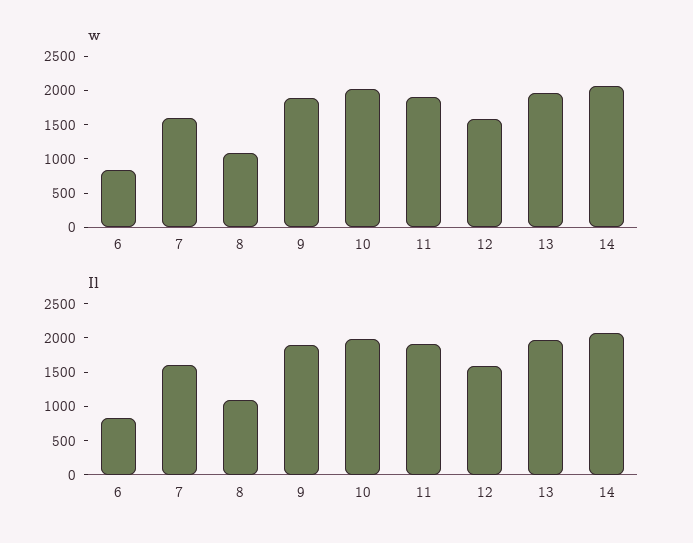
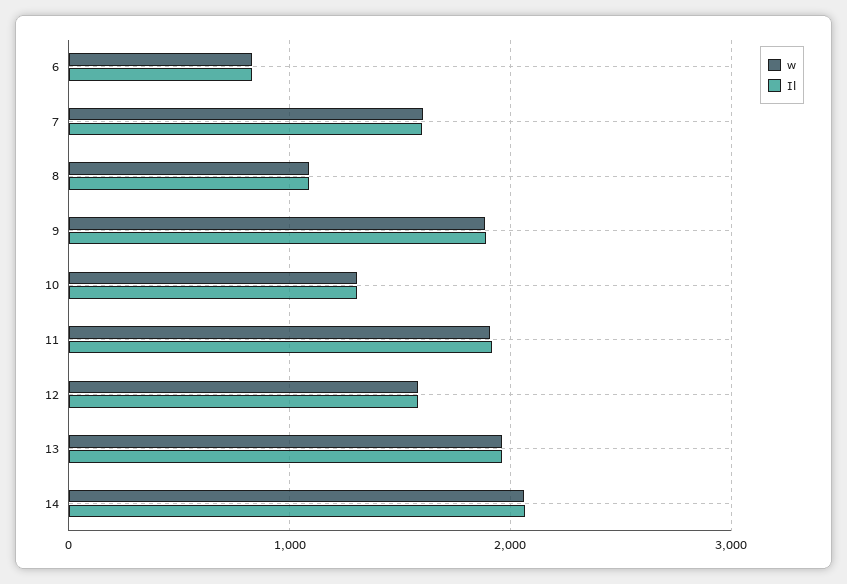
  {
    "w": {
      "6": 800,
      "7": 1600,
      "8": 1100,
      "9": 1900,
-     "10": 2000,
+     "10": 1300,
      "11": 1900,
      "12": 1600,
      "13": 2000,
      "14": 2100
    },
    "Il": {
      "6": 800,
      "7": 1600,
      "8": 1100,
      "9": 1900,
-     "10": 2000,
+     "10": 1300,
      "11": 1900,
      "12": 1600,
      "13": 2000,
      "14": 2100
    }
  }

